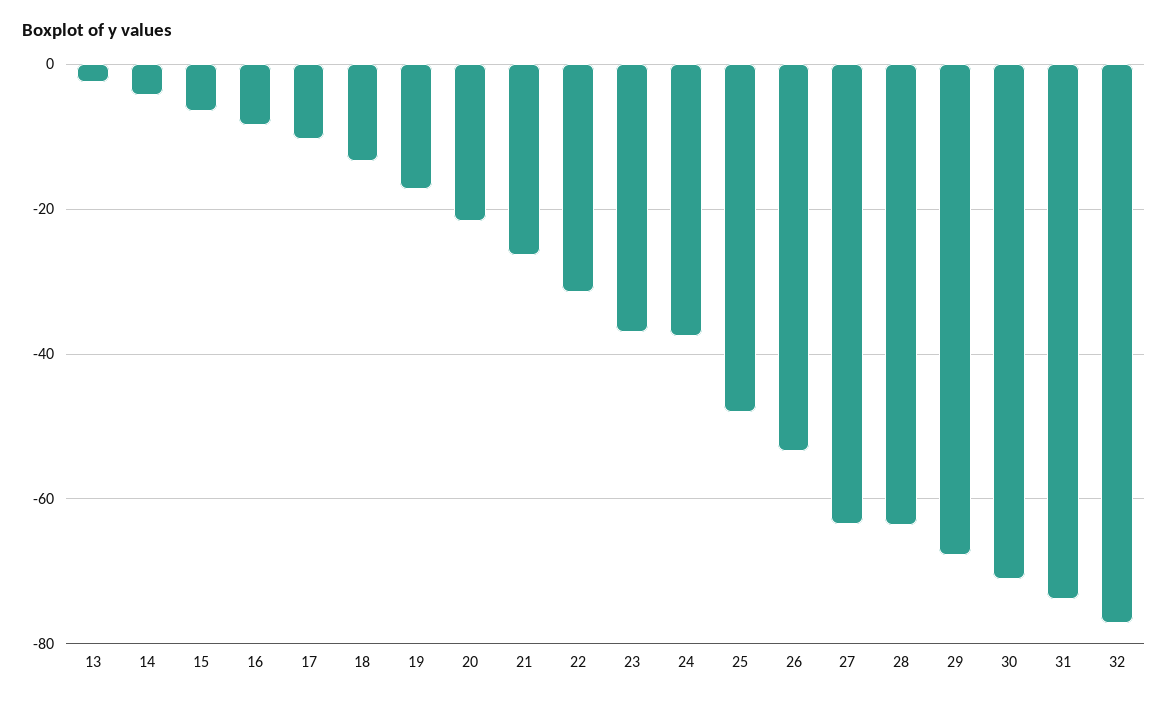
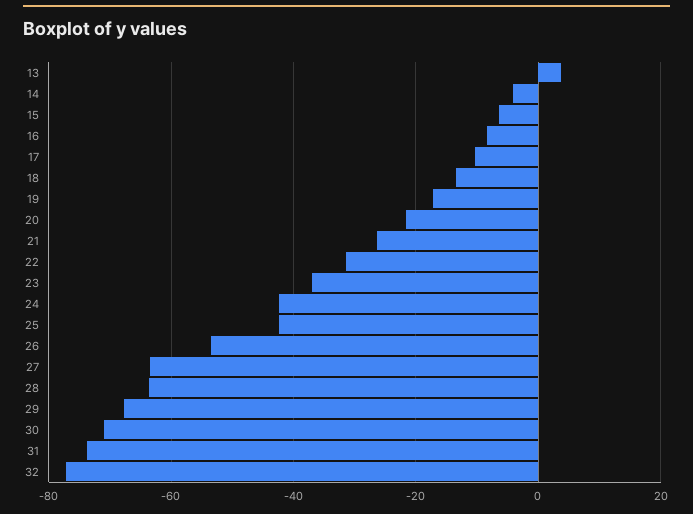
  {
-   "13": -2,
+   "13": 4,
    "14": -4,
    "15": -6,
    "16": -8,
    "17": -10,
    "18": -14,
    "19": -18,
    "20": -22,
    "21": -26,
    "22": -32,
    "23": -38,
-   "24": -38,
+   "24": -42,
-   "25": -48,
+   "25": -42,
    "26": -54,
    "27": -64,
    "28": -64,
    "29": -68,
    "30": -72,
    "31": -74,
    "32": -78
  }

